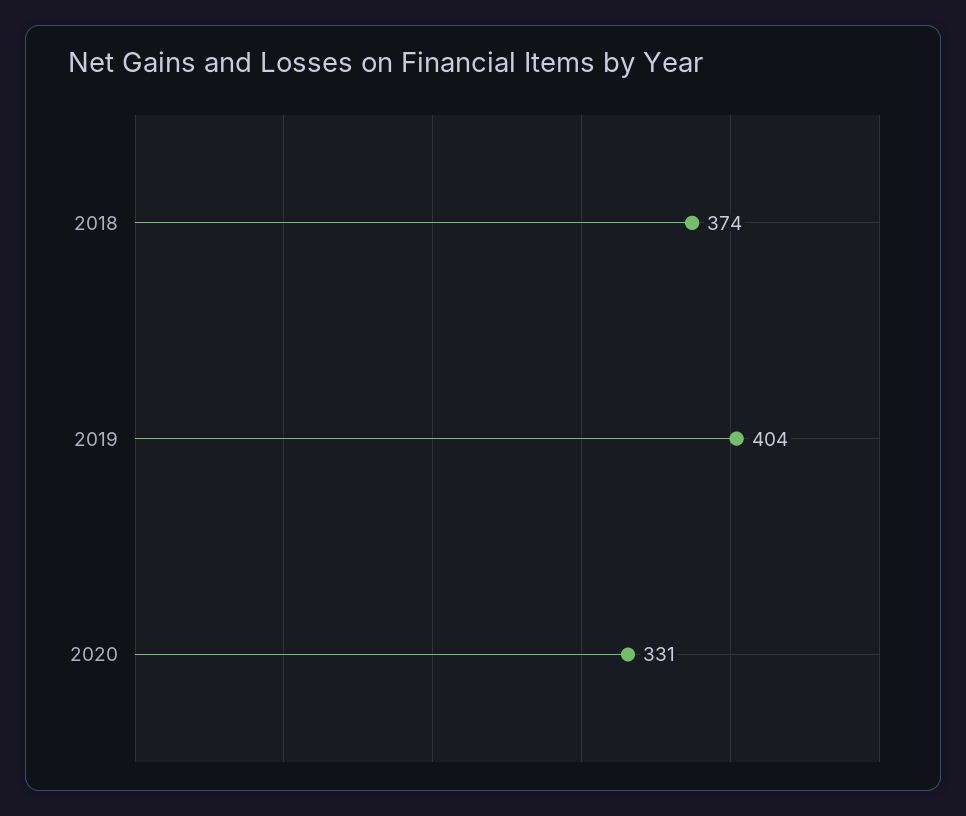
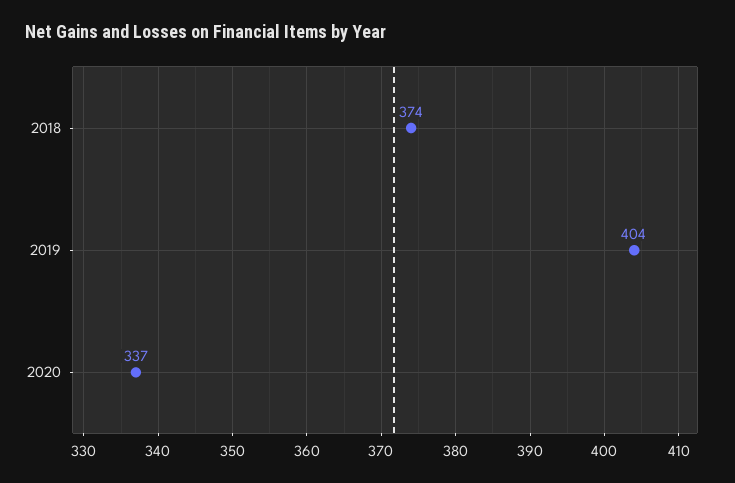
  {
    "2018": 374,
    "2019": 404,
-   "2020": 331
+   "2020": 337
  }

